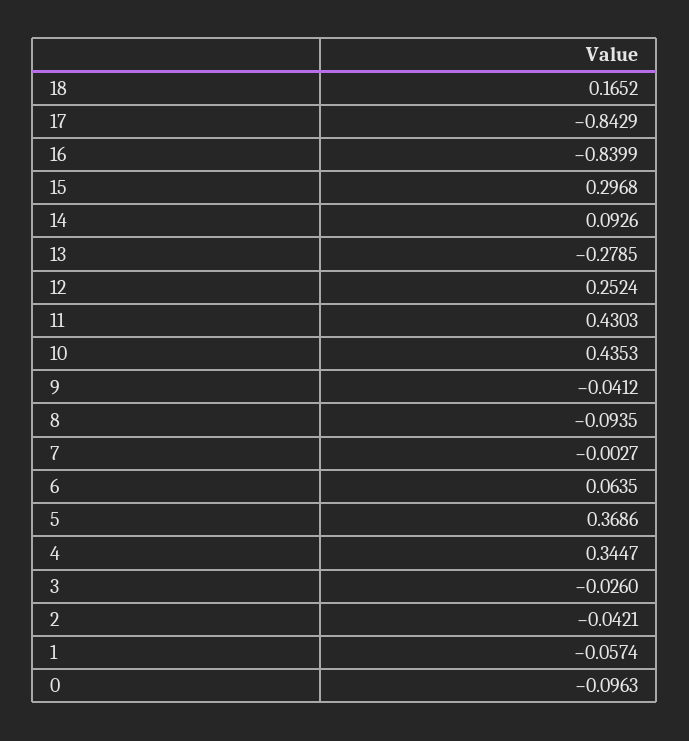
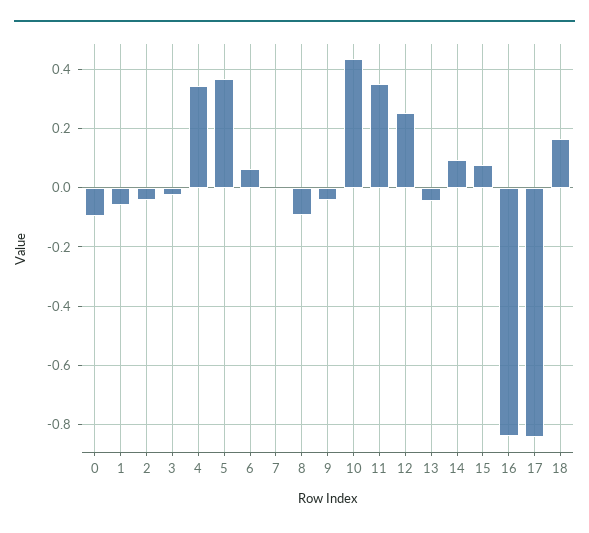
  {
    "18": 0.1652,
    "17": -0.8429,
    "16": -0.8399,
-   "15": 0.2968,
+   "15": 0.075,
    "14": 0.0926,
-   "13": -0.2785,
+   "13": -0.05,
    "12": 0.2524,
-   "11": 0.4303,
+   "11": 0.35,
    "10": 0.4353,
    "9": -0.0412,
    "8": -0.0935,
    "7": -0.0027,
    "6": 0.0635,
    "5": 0.3686,
    "4": 0.3447,
    "3": -0.026,
    "2": -0.0421,
    "1": -0.0574,
    "0": -0.0963
  }

